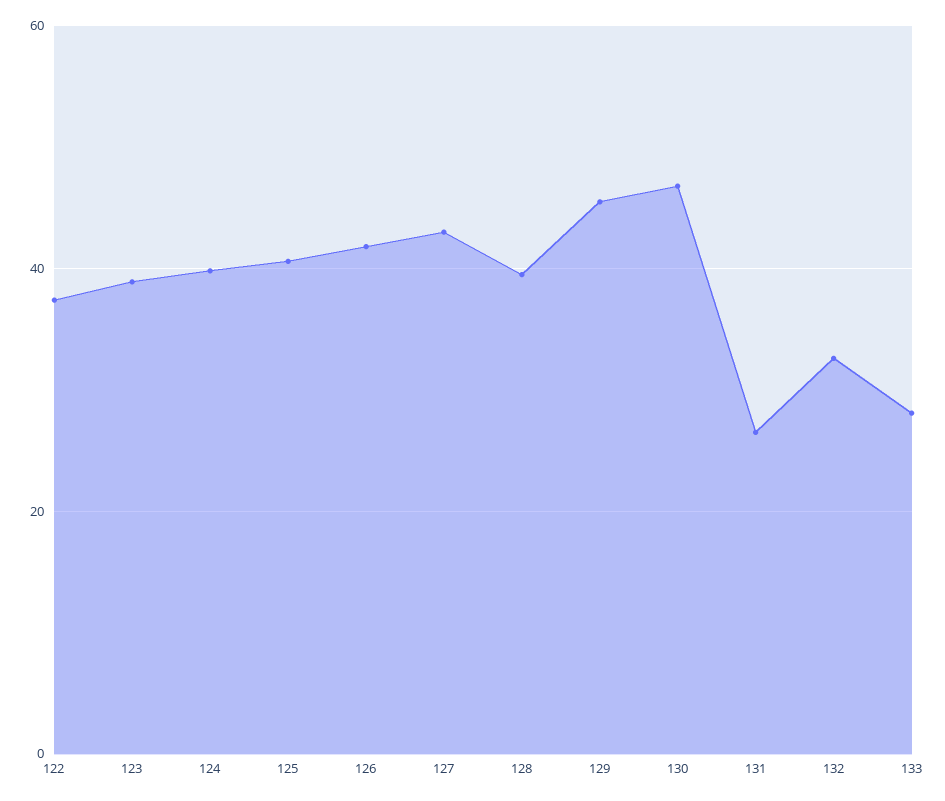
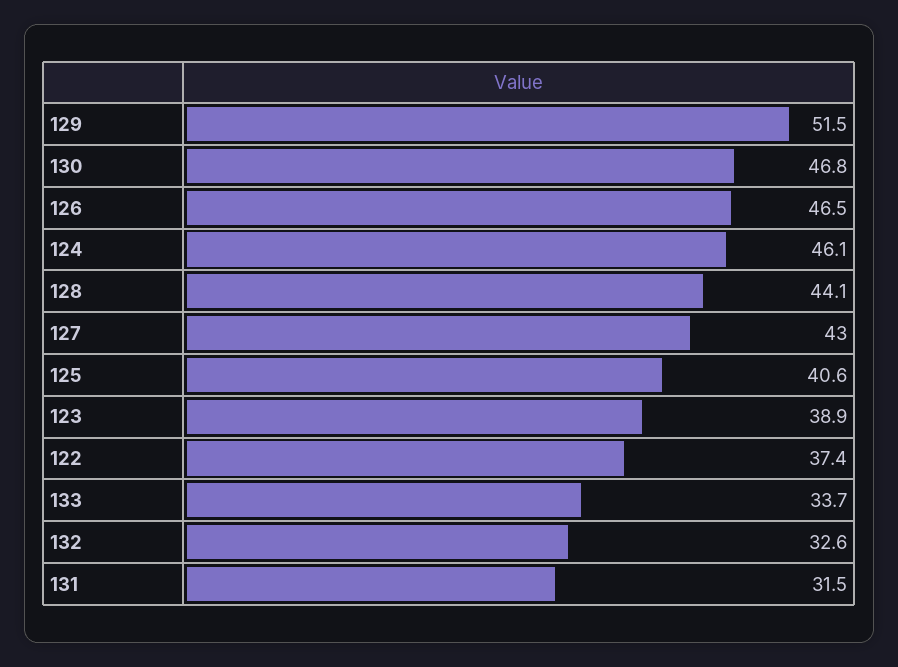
  {
    "122": 37.4,
    "123": 38.9,
-   "124": 40,
+   "124": 46.1,
    "125": 40.6,
-   "126": 42,
+   "126": 46.5,
    "127": 43,
-   "128": 40,
+   "128": 44.1,
-   "129": 46,
+   "129": 51.5,
    "130": 46.8,
-   "131": 26,
+   "131": 31.5,
    "132": 32.6,
-   "133": 28
+   "133": 33.7
  }

